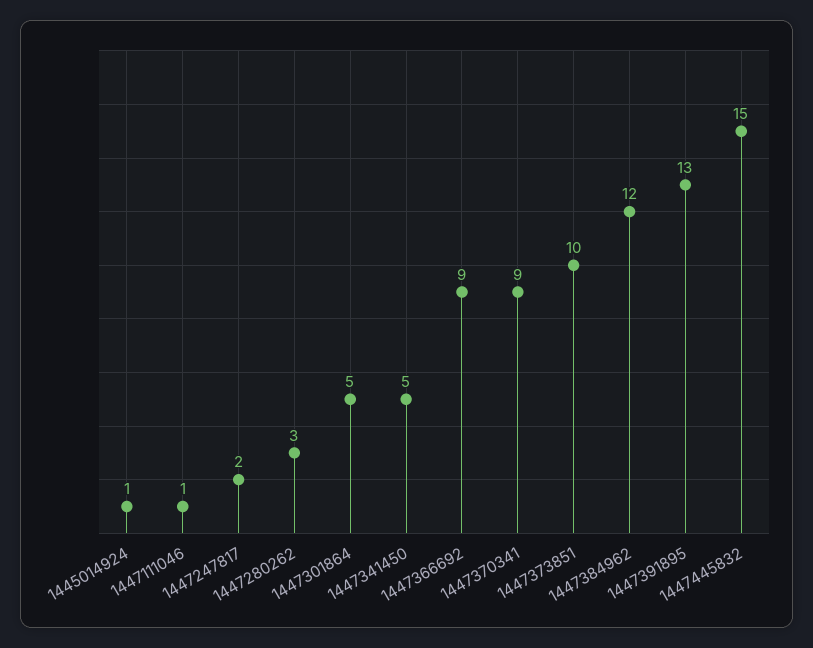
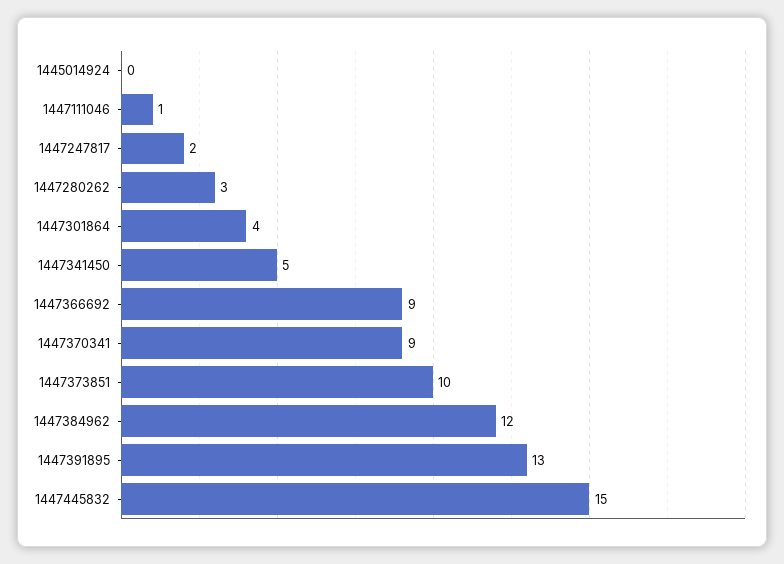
  {
-   "1445014924": 1,
+   "1445014924": 0,
    "1447111046": 1,
    "1447247817": 2,
    "1447280262": 3,
-   "1447301864": 5,
+   "1447301864": 4,
    "1447341450": 5,
    "1447366692": 9,
    "1447370341": 9,
    "1447373851": 10,
    "1447384962": 12,
    "1447391895": 13,
    "1447445832": 15
  }

